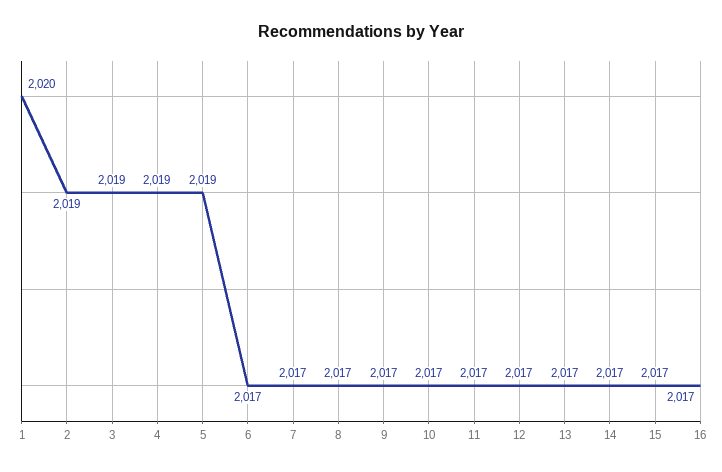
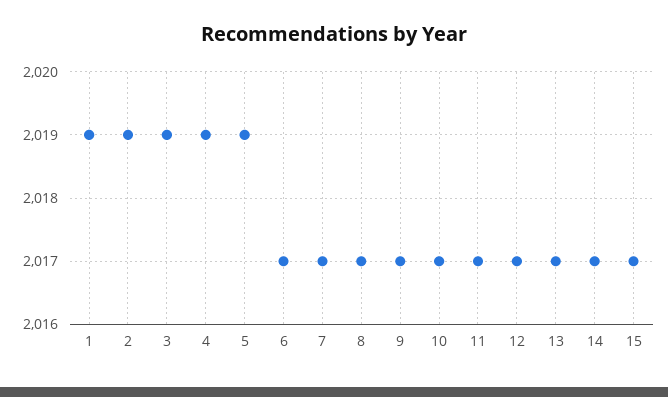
  {
-   "1": 2020,
+   "1": 2019,
    "2": 2019,
    "3": 2019,
    "4": 2019,
    "5": 2019,
    "6": 2017,
    "7": 2017,
    "8": 2017,
    "9": 2017,
    "10": 2017,
    "11": 2017,
    "12": 2017,
    "13": 2017,
    "14": 2017,
-   "15": 2017,
+   "15": 2017
-   "16": 2017
  }

